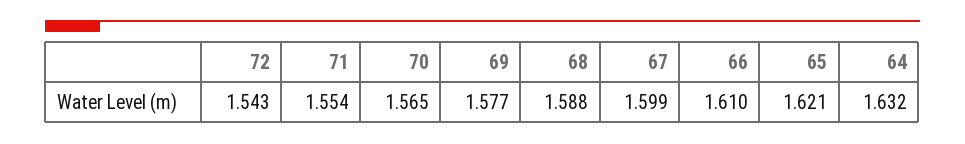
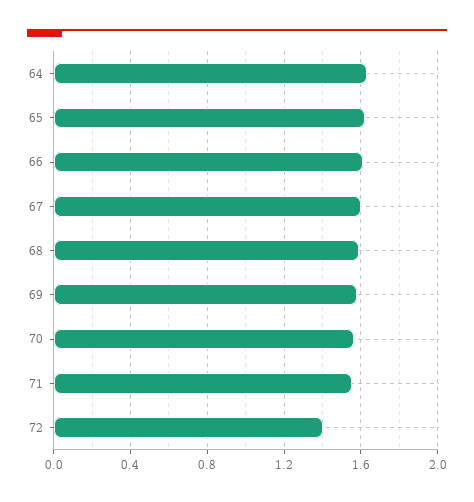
  {
-   "72": 1.543,
+   "72": 1.4,
    "71": 1.554,
    "70": 1.565,
    "69": 1.577,
    "68": 1.588,
    "67": 1.599,
    "66": 1.61,
    "65": 1.621,
    "64": 1.632
  }

